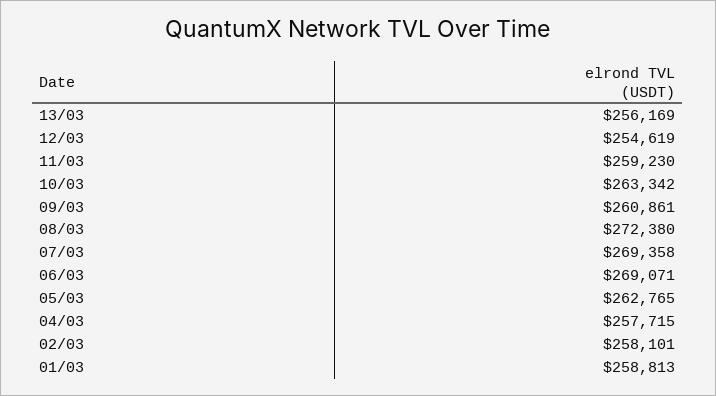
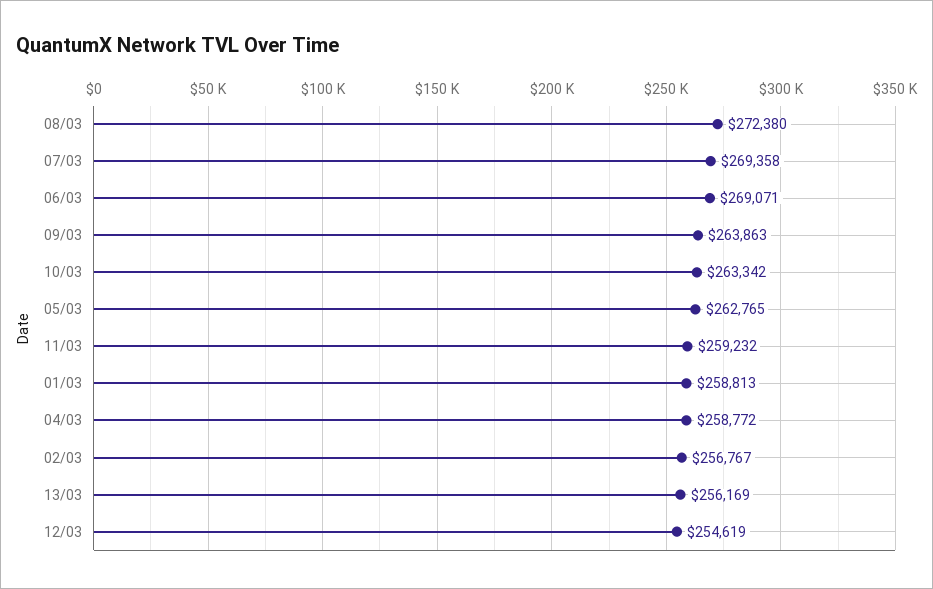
  {
    "13/03": 256169,
    "12/03": 254619,
-   "11/03": 259230,
+   "11/03": 259232,
    "10/03": 263342,
-   "09/03": 260861,
+   "09/03": 263863,
    "08/03": 272380,
    "07/03": 269358,
    "06/03": 269071,
    "05/03": 262765,
-   "04/03": 257715,
+   "04/03": 258772,
-   "02/03": 258101,
+   "02/03": 256767,
    "01/03": 258813
  }

